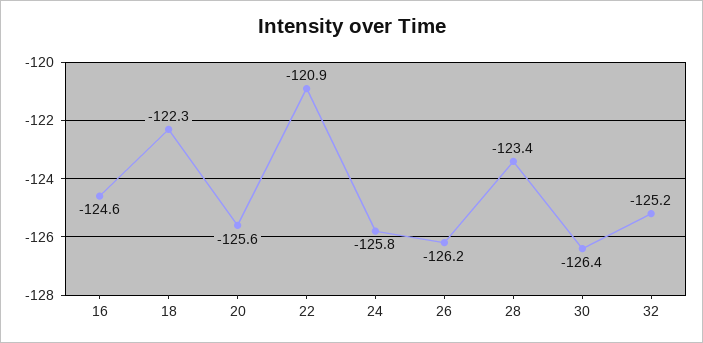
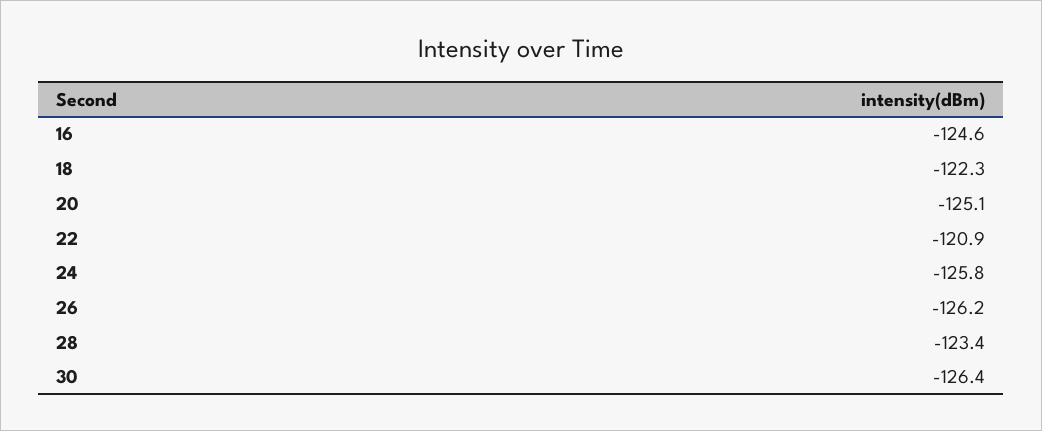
  {
    "16": -124.6,
    "18": -122.3,
-   "20": -125.6,
+   "20": -125.1,
    "22": -120.9,
    "24": -125.8,
    "26": -126.2,
    "28": -123.4,
-   "30": -126.4,
+   "30": -126.4
-   "32": -125.2
  }

